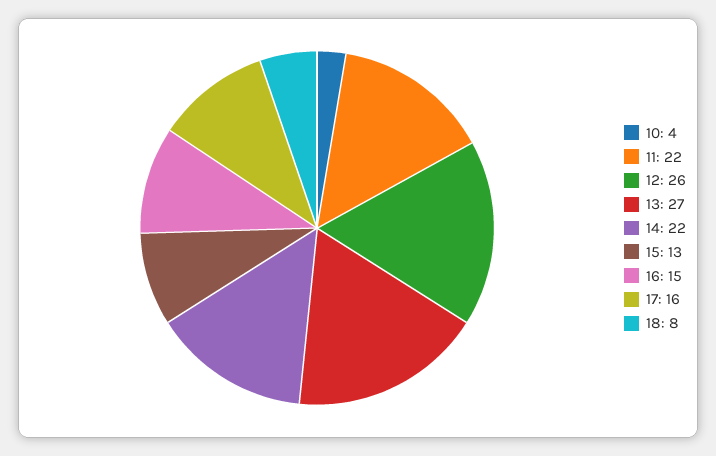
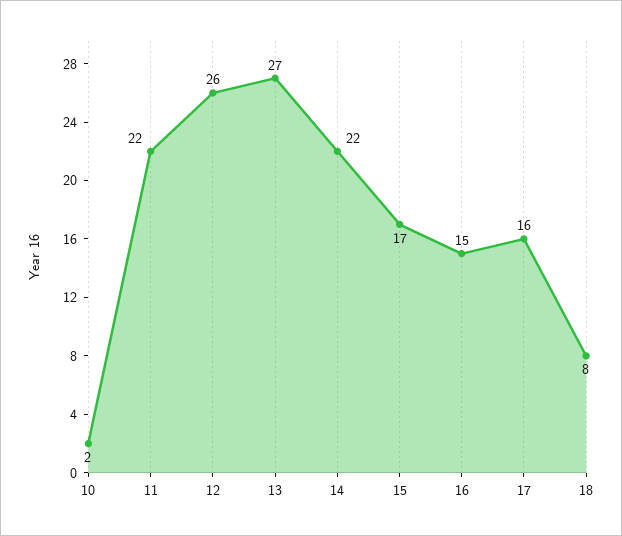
  {
-   "10": 4,
+   "10": 2,
    "11": 22,
    "12": 26,
    "13": 27,
    "14": 22,
-   "15": 13,
+   "15": 17,
    "16": 15,
    "17": 16,
    "18": 8
  }

